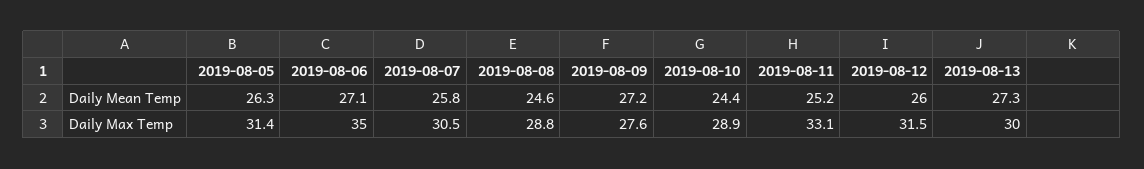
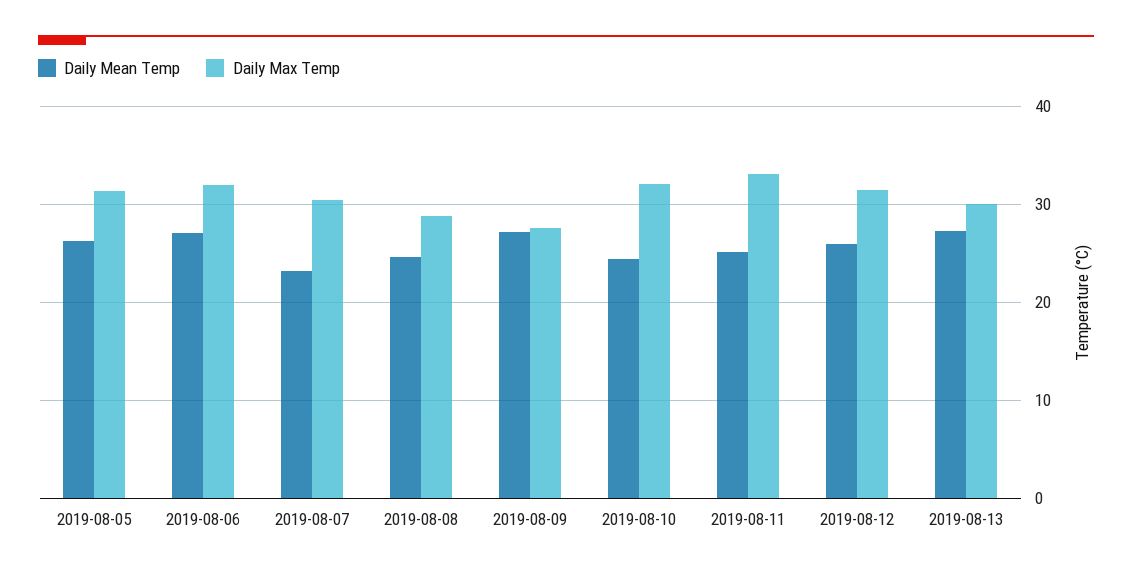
  {
    "Daily Mean Temp": {
      "2019-08-05": 26.3,
      "2019-08-06": 27.1,
-     "2019-08-07": 25.8,
+     "2019-08-07": 23,
      "2019-08-08": 24.6,
      "2019-08-09": 27.2,
      "2019-08-10": 24.4,
      "2019-08-11": 25.2,
      "2019-08-12": 26,
      "2019-08-13": 27.3
    },
    "Daily Max Temp": {
      "2019-08-05": 31.4,
-     "2019-08-06": 35,
+     "2019-08-06": 32,
      "2019-08-07": 30.5,
      "2019-08-08": 28.8,
      "2019-08-09": 27.6,
-     "2019-08-10": 28.9,
+     "2019-08-10": 32,
      "2019-08-11": 33.1,
      "2019-08-12": 31.5,
      "2019-08-13": 30
    }
  }

